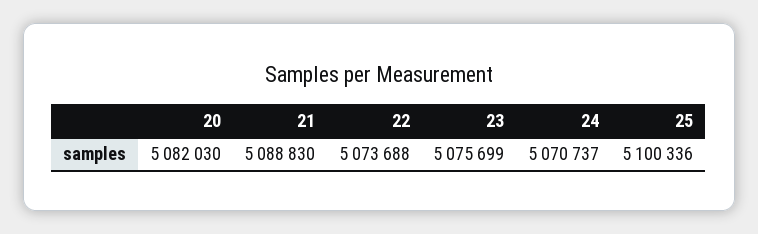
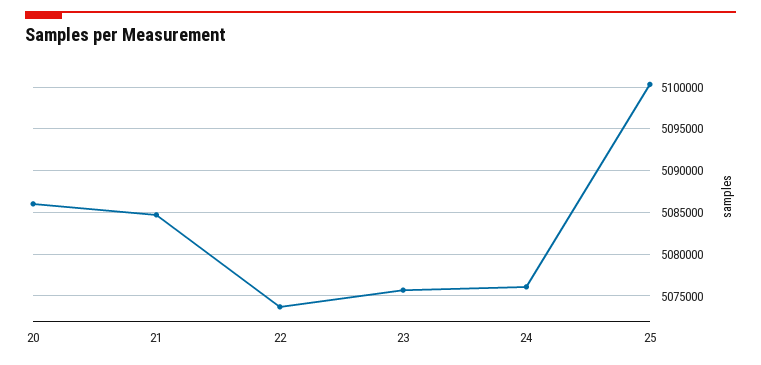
  {
-   "20": 5082030,
+   "20": 5086000,
-   "21": 5088830,
+   "21": 5085000,
    "22": 5073688,
    "23": 5075699,
-   "24": 5070737,
+   "24": 5076000,
    "25": 5100336
  }

